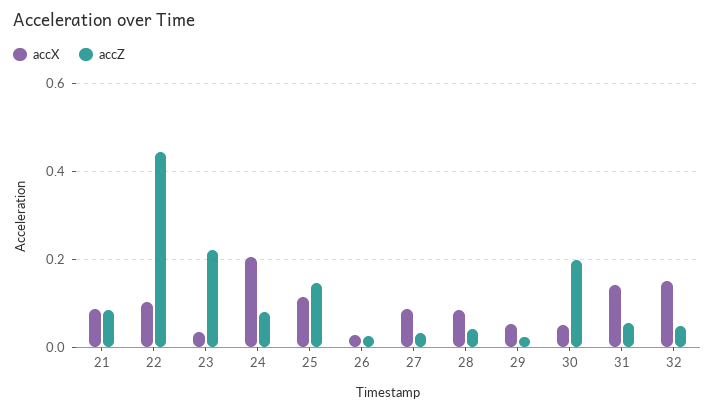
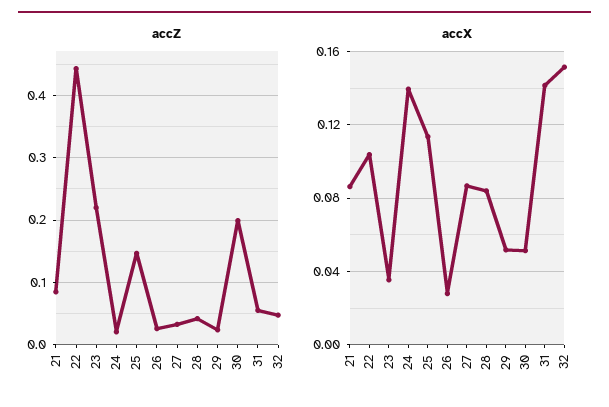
  {
    "accX": {
      "21": 0.085,
      "22": 0.105,
      "23": 0.035,
-     "24": 0.2,
+     "24": 0.14,
      "25": 0.115,
      "26": 0.03,
      "27": 0.085,
      "28": 0.085,
      "29": 0.05,
      "30": 0.05,
      "31": 0.14,
      "32": 0.15
    },
    "accZ": {
      "21": 0.08,
      "22": 0.44,
      "23": 0.22,
-     "24": 0.08,
+     "24": 0.02,
      "25": 0.15,
      "26": 0.03,
      "27": 0.03,
      "28": 0.04,
      "29": 0.02,
      "30": 0.2,
      "31": 0.06,
      "32": 0.05
    }
  }

